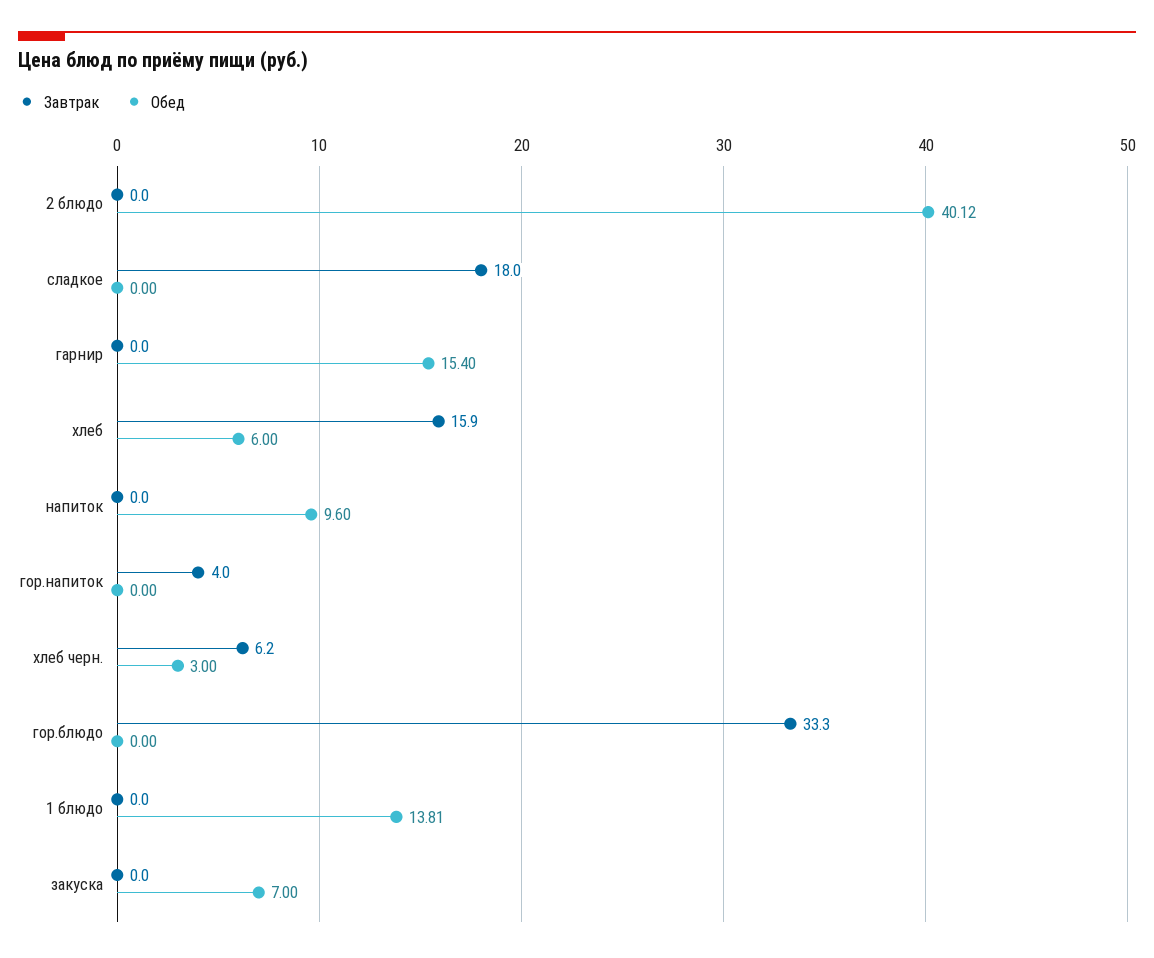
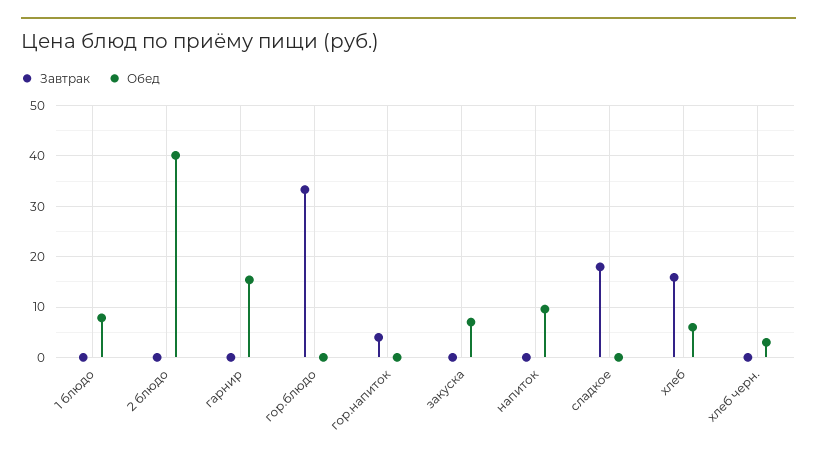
  {
    "Завтрак": {
      "2 блюдо": 0,
      "сладкое": 18,
      "гарнир": 0,
      "хлеб": 15.9,
      "напиток": 0,
      "гор.напиток": 4,
-     "хлеб черн.": 6.2,
+     "хлеб черн.": 0,
      "гор.блюдо": 33.3,
      "1 блюдо": 0,
      "закуска": 0
    },
    "Обед": {
      "2 блюдо": 40.12,
      "сладкое": 0,
      "гарнир": 15.4,
      "хлеб": 6,
      "напиток": 9.6,
      "гор.напиток": 0,
      "хлеб черн.": 3,
      "гор.блюдо": 0,
-     "1 блюдо": 13.81,
+     "1 блюдо": 8,
      "закуска": 7
    }
  }

